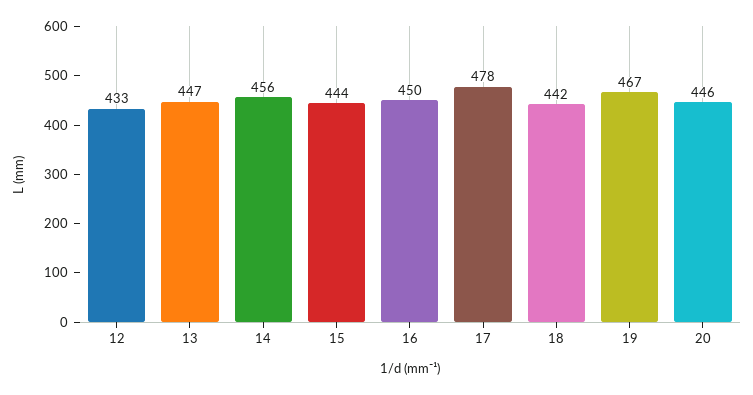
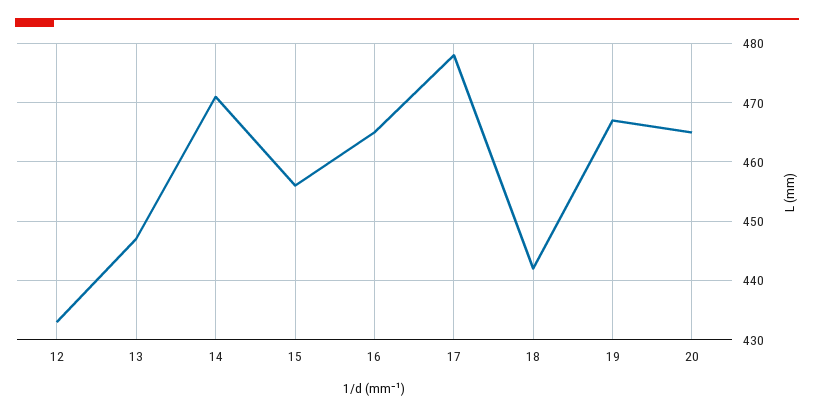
  {
    "12": 433,
    "13": 447,
-   "14": 456,
+   "14": 470,
-   "15": 444,
+   "15": 455,
-   "16": 450,
+   "16": 465,
    "17": 478,
    "18": 442,
    "19": 467,
-   "20": 446
+   "20": 465
  }

